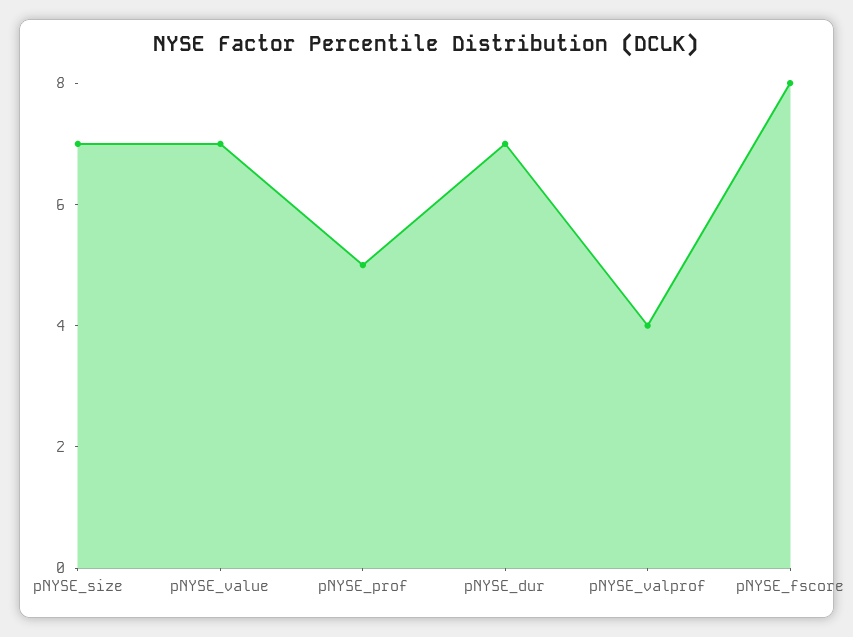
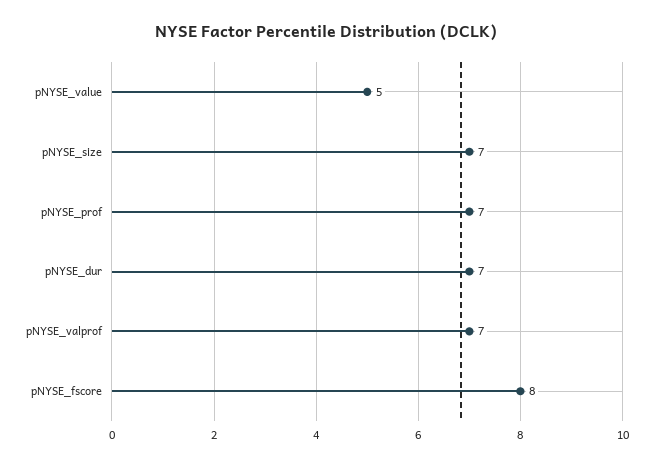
  {
    "pNYSE_size": 7,
-   "pNYSE_value": 7,
+   "pNYSE_value": 5,
-   "pNYSE_prof": 5,
+   "pNYSE_prof": 7,
    "pNYSE_dur": 7,
-   "pNYSE_valprof": 4,
+   "pNYSE_valprof": 7,
    "pNYSE_fscore": 8
  }

